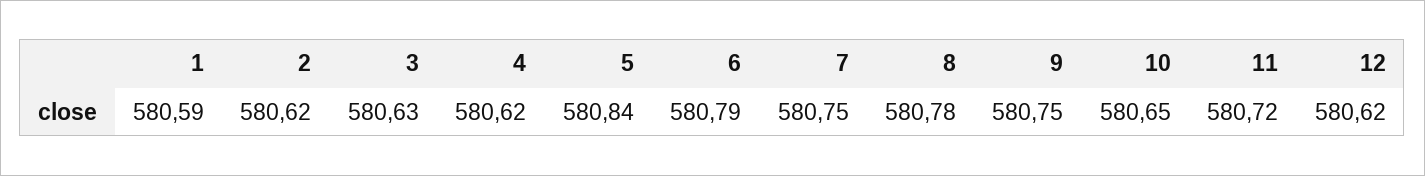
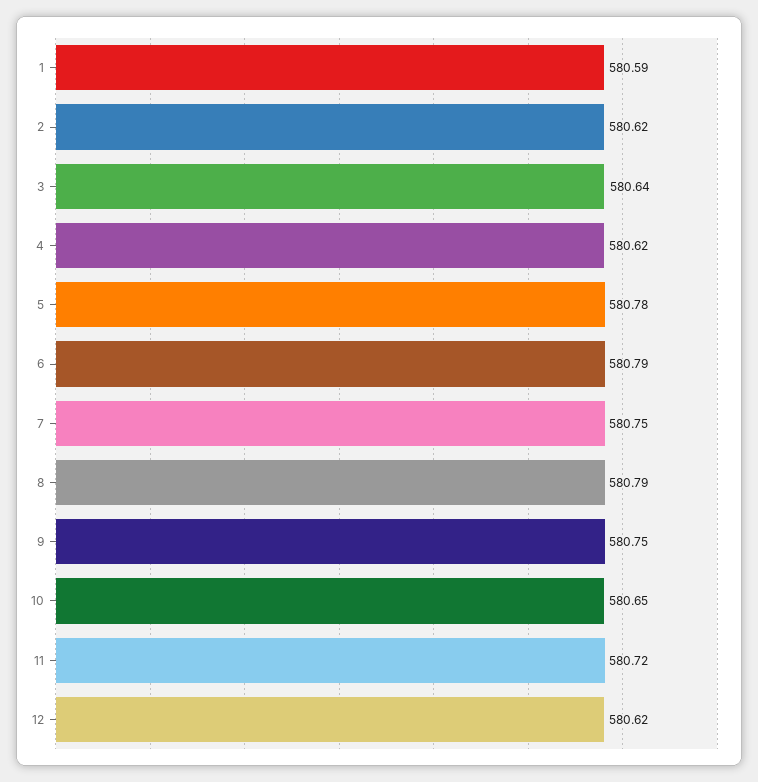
  {
    "1": 580.59,
    "2": 580.62,
-   "3": 580.63,
+   "3": 580.64,
    "4": 580.62,
-   "5": 580.84,
+   "5": 580.78,
    "6": 580.79,
    "7": 580.75,
-   "8": 580.78,
+   "8": 580.79,
    "9": 580.75,
    "10": 580.65,
    "11": 580.72,
    "12": 580.62
  }

